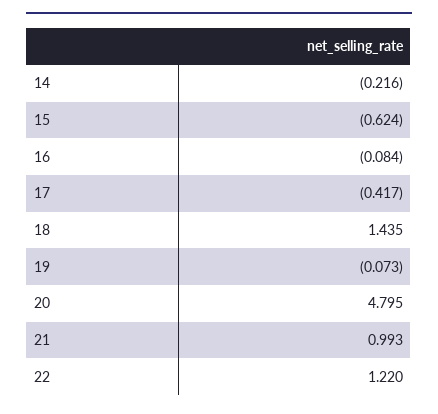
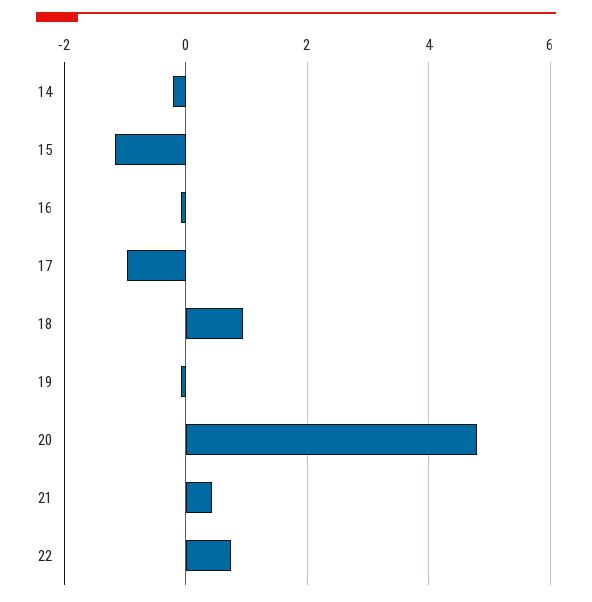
  {
    "14": -0.216,
-   "15": -0.624,
+   "15": -1.2,
    "16": -0.084,
-   "17": -0.417,
+   "17": -1,
-   "18": 1.435,
+   "18": 1,
    "19": -0.073,
    "20": 4.795,
-   "21": 0.993,
+   "21": 0.4,
-   "22": 1.22
+   "22": 0.8
  }

